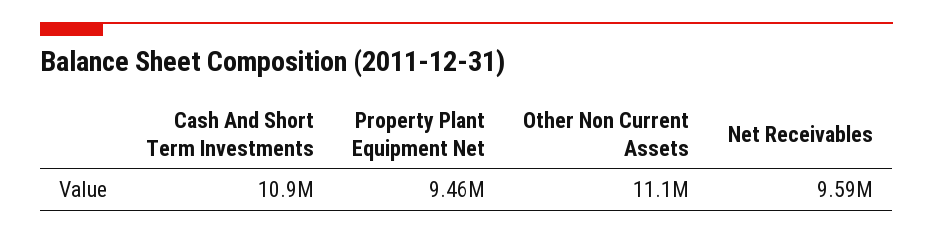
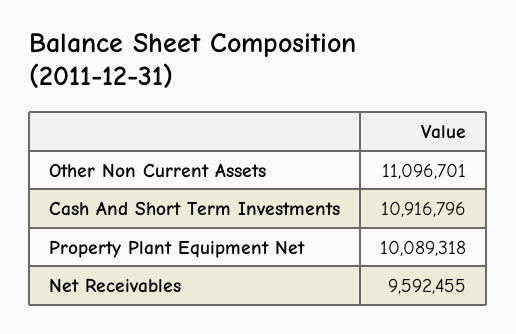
  {
    "Cash And Short Term Investments": 10916796,
-   "Property Plant Equipment Net": 9460000,
+   "Property Plant Equipment Net": 10089318,
    "Other Non Current Assets": 11096701,
    "Net Receivables": 9592455
  }

